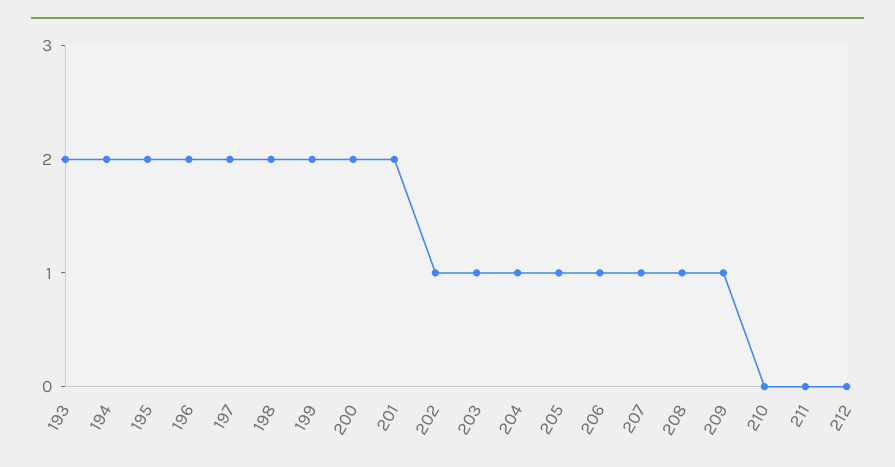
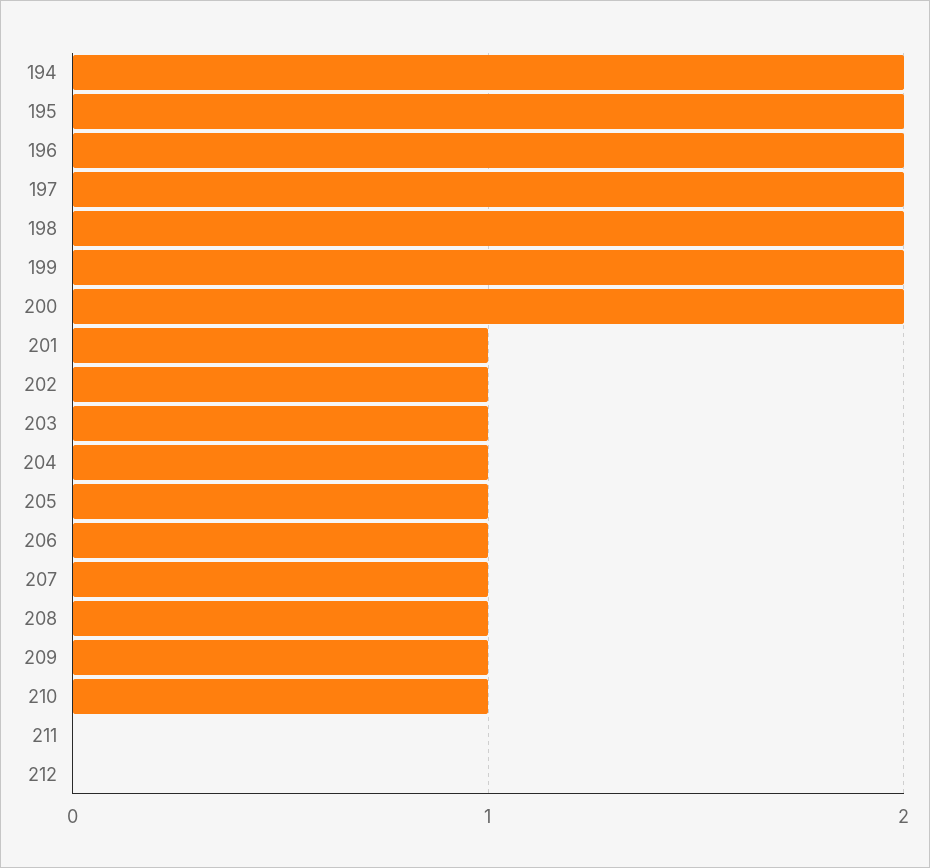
  {
-   "193": 2,
    "194": 2,
    "195": 2,
    "196": 2,
    "197": 2,
    "198": 2,
    "199": 2,
    "200": 2,
-   "201": 2,
+   "201": 1,
    "202": 1,
    "203": 1,
    "204": 1,
    "205": 1,
    "206": 1,
    "207": 1,
    "208": 1,
    "209": 1,
-   "210": 0,
+   "210": 1,
    "211": 0,
    "212": 0
  }

